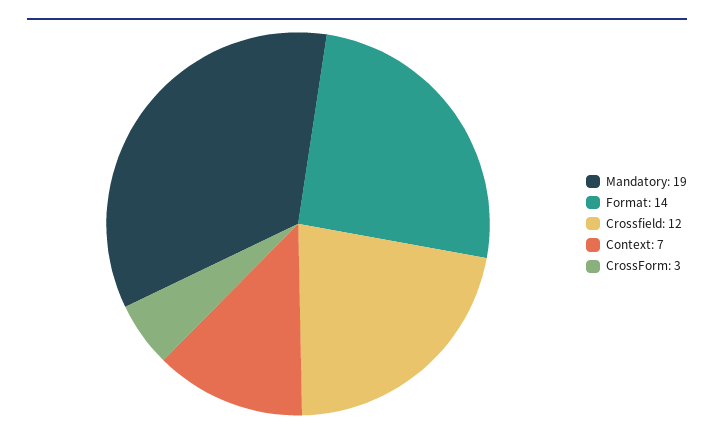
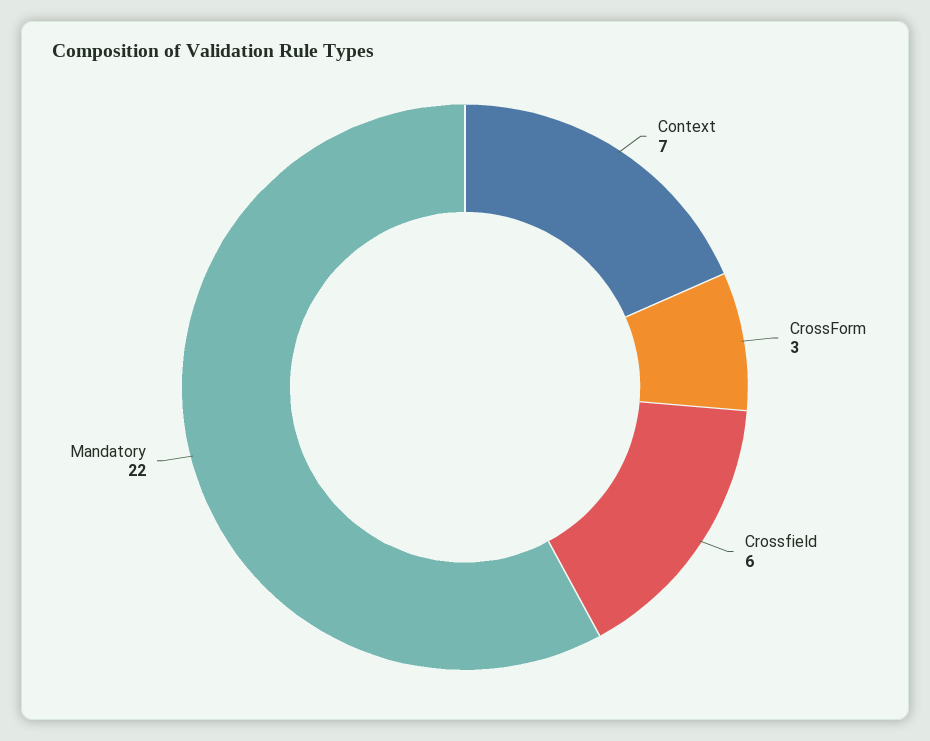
  {
-   "Mandatory": 19,
+   "Mandatory": 22,
-   "Format": 14,
-   "Crossfield": 12,
+   "Crossfield": 6,
    "Context": 7,
    "CrossForm": 3
  }

